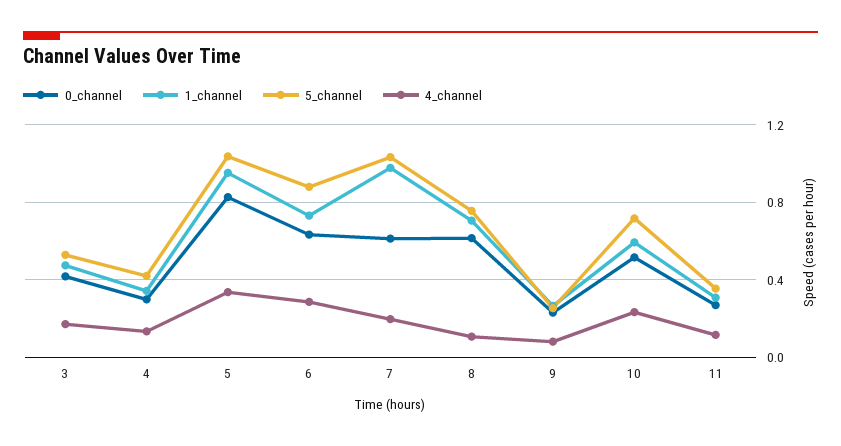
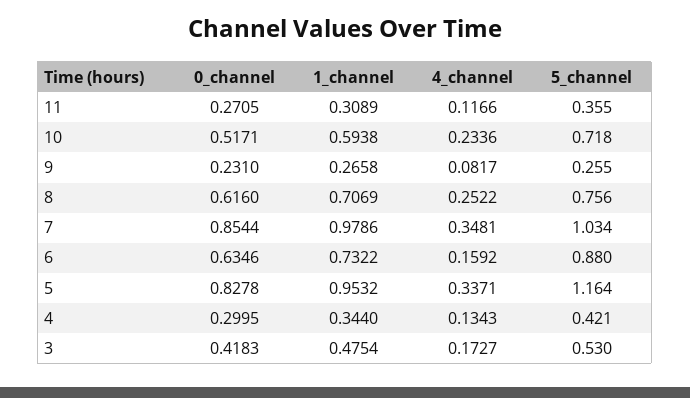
  {
    "0_channel": {
      "3": 0.4183,
      "4": 0.2995,
      "5": 0.8278,
      "6": 0.6346,
-     "7": 0.6,
+     "7": 0.8544,
      "8": 0.616,
      "9": 0.231,
      "10": 0.5171,
      "11": 0.2705
    },
    "1_channel": {
      "3": 0.4754,
      "4": 0.344,
      "5": 0.9532,
      "6": 0.7322,
      "7": 0.9786,
      "8": 0.7069,
      "9": 0.2658,
      "10": 0.5938,
      "11": 0.3089
    },
    "5_channel": {
      "3": 0.53,
      "4": 0.421,
-     "5": 1.05,
+     "5": 1.164,
      "6": 0.88,
      "7": 1.034,
      "8": 0.756,
      "9": 0.255,
      "10": 0.718,
      "11": 0.355
    },
    "4_channel": {
      "3": 0.1727,
      "4": 0.1343,
      "5": 0.3371,
-     "6": 0.3,
+     "6": 0.1592,
-     "7": 0.2,
+     "7": 0.3481,
-     "8": 0.1,
+     "8": 0.2522,
      "9": 0.0817,
      "10": 0.2336,
      "11": 0.1166
    }
  }

